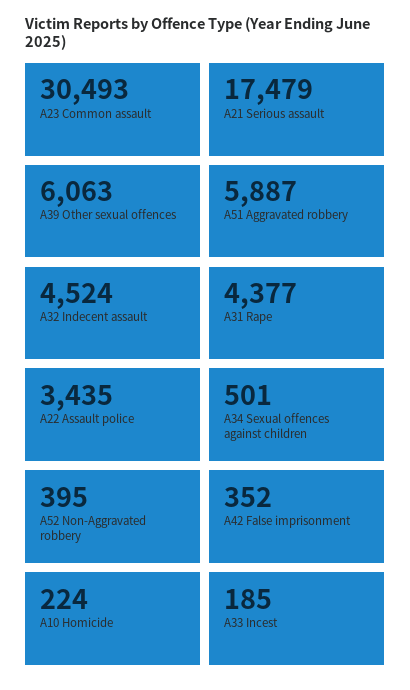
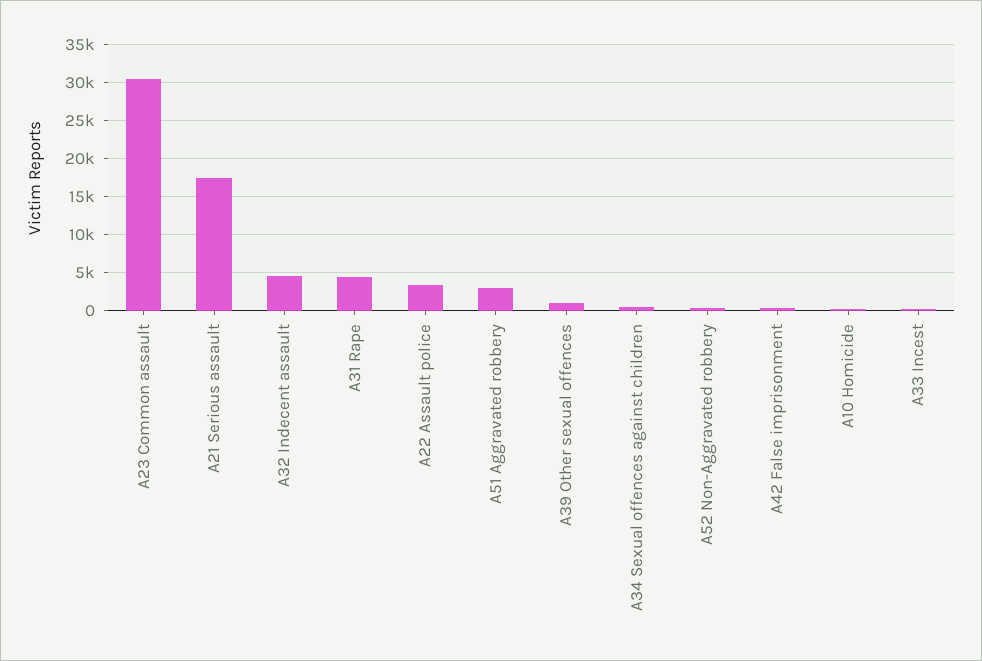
  {
    "A23 Common assault": 30493,
    "A21 Serious assault": 17479,
-   "A39 Other sexual offences": 6063,
+   "A39 Other sexual offences": 1000,
-   "A51 Aggravated robbery": 5887,
+   "A51 Aggravated robbery": 3000,
    "A32 Indecent assault": 4524,
    "A31 Rape": 4377,
    "A22 Assault police": 3435,
    "A34 Sexual offences against children": 501,
    "A52 Non-Aggravated robbery": 395,
    "A42 False imprisonment": 352,
    "A10 Homicide": 224,
    "A33 Incest": 185
  }

